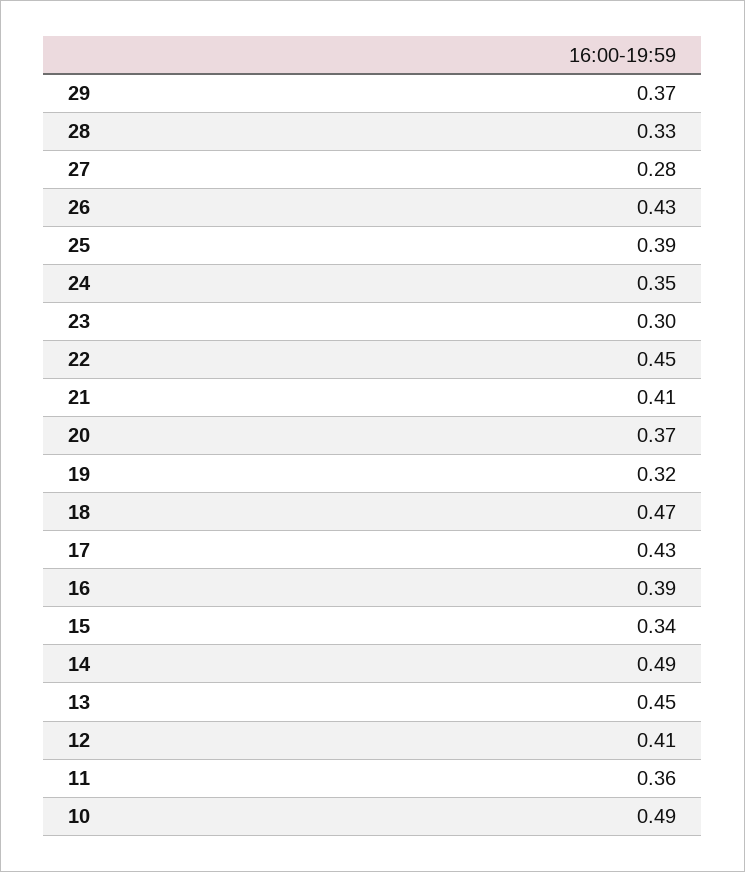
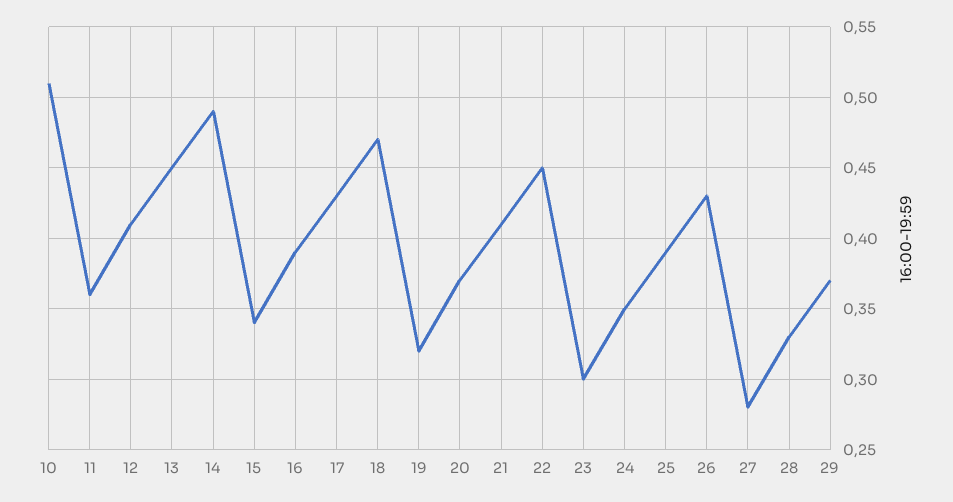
  {
    "29": 0.37,
    "28": 0.33,
    "27": 0.28,
    "26": 0.43,
    "25": 0.39,
    "24": 0.35,
    "23": 0.3,
    "22": 0.45,
    "21": 0.41,
    "20": 0.37,
    "19": 0.32,
    "18": 0.47,
    "17": 0.43,
    "16": 0.39,
    "15": 0.34,
    "14": 0.49,
    "13": 0.45,
    "12": 0.41,
    "11": 0.36,
-   "10": 0.49
+   "10": 0.51
  }

